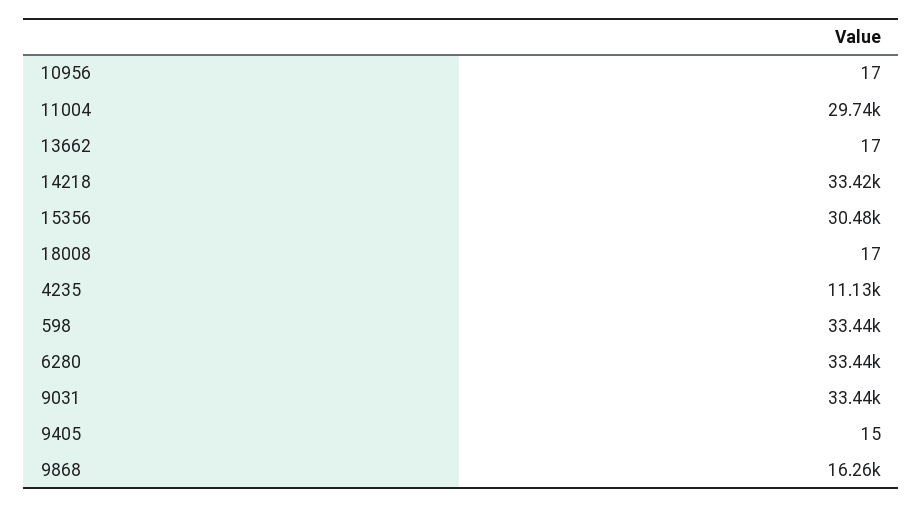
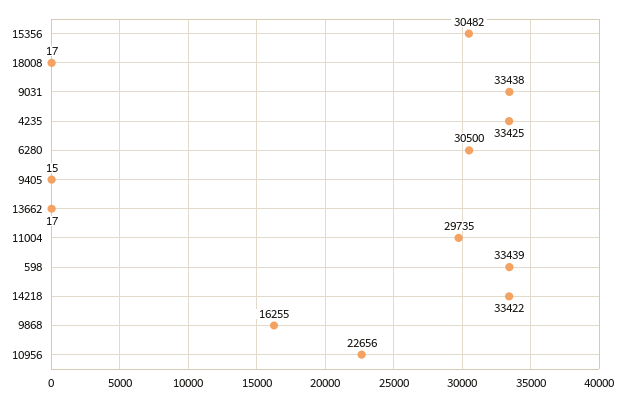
  {
-   "10956": 17,
+   "10956": 22656,
    "11004": 29735,
    "13662": 17,
    "14218": 33422,
    "15356": 30482,
    "18008": 17,
-   "4235": 11130,
+   "4235": 33425,
    "598": 33439,
-   "6280": 33440,
+   "6280": 30500,
    "9031": 33438,
    "9405": 15,
    "9868": 16255
  }

